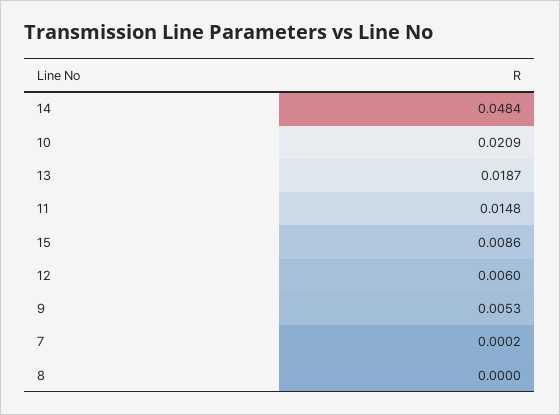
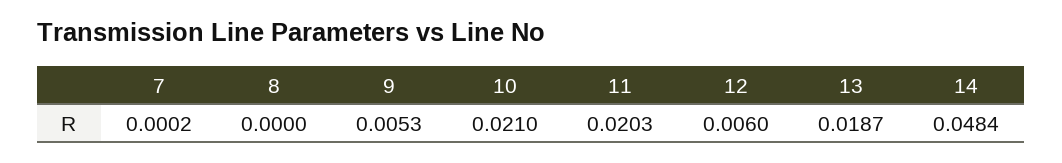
  {
    "14": 0.0484,
-   "10": 0.0209,
+   "10": 0.021,
    "13": 0.0187,
-   "11": 0.0148,
+   "11": 0.0203,
-   "15": 0.0086,
    "12": 0.006,
    "9": 0.0053,
    "7": 0.0002,
    "8": 0
  }

